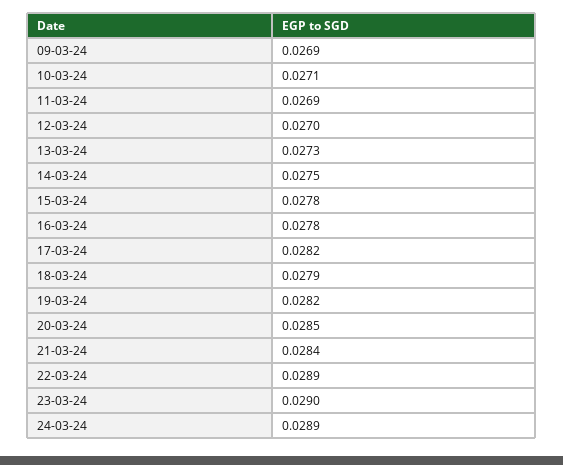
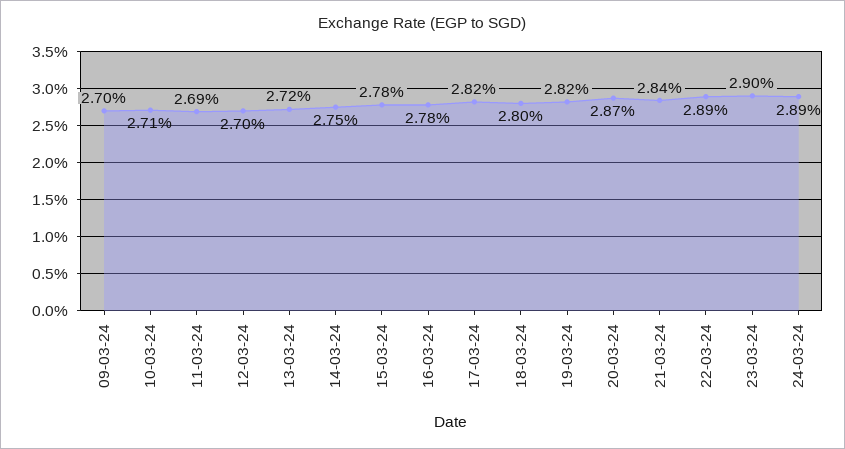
  {
-   "09-03-24": 0.0269,
+   "09-03-24": 0.027,
    "10-03-24": 0.0271,
    "11-03-24": 0.0269,
    "12-03-24": 0.027,
-   "13-03-24": 0.0273,
+   "13-03-24": 0.0272,
    "14-03-24": 0.0275,
    "15-03-24": 0.0278,
    "16-03-24": 0.0278,
    "17-03-24": 0.0282,
-   "18-03-24": 0.0279,
+   "18-03-24": 0.028,
    "19-03-24": 0.0282,
-   "20-03-24": 0.0285,
+   "20-03-24": 0.0287,
    "21-03-24": 0.0284,
    "22-03-24": 0.0289,
    "23-03-24": 0.029,
    "24-03-24": 0.0289
  }

